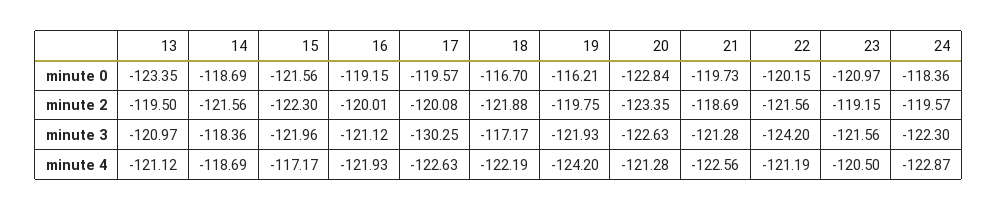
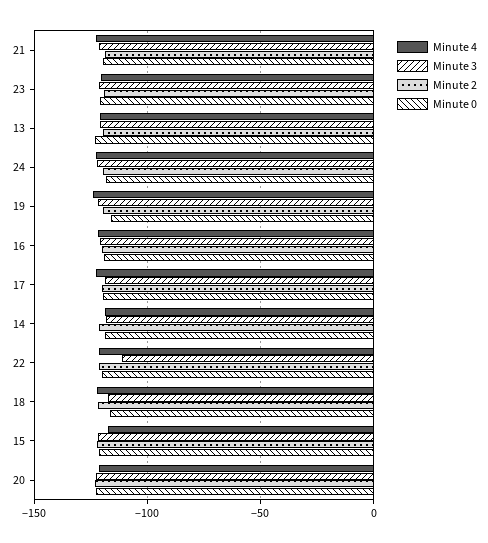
  {
    "minute 0": {
      "13": -123.35,
      "14": -118.69,
      "15": -121.56,
      "16": -119.15,
      "17": -119.57,
      "18": -116.7,
      "19": -116.21,
      "20": -122.84,
      "21": -119.73,
      "22": -120.15,
      "23": -120.97,
      "24": -118.36
    },
    "minute 2": {
      "13": -119.5,
      "14": -121.56,
      "15": -122.3,
      "16": -120.01,
      "17": -120.08,
      "18": -121.88,
      "19": -119.75,
      "20": -123.35,
      "21": -118.69,
      "22": -121.56,
      "23": -119.15,
      "24": -119.57
    },
    "minute 3": {
      "13": -120.97,
      "14": -118.36,
      "15": -121.96,
      "16": -121.12,
-     "17": -130.25,
+     "17": -120,
      "18": -117.17,
      "19": -121.93,
      "20": -122.63,
      "21": -121.28,
-     "22": -124.2,
+     "22": -110,
      "23": -121.56,
      "24": -122.3
    },
    "minute 4": {
      "13": -121.12,
      "14": -118.69,
      "15": -117.17,
      "16": -121.93,
      "17": -122.63,
      "18": -122.19,
      "19": -124.2,
      "20": -121.28,
      "21": -122.56,
      "22": -121.19,
      "23": -120.5,
      "24": -122.87
    }
  }

